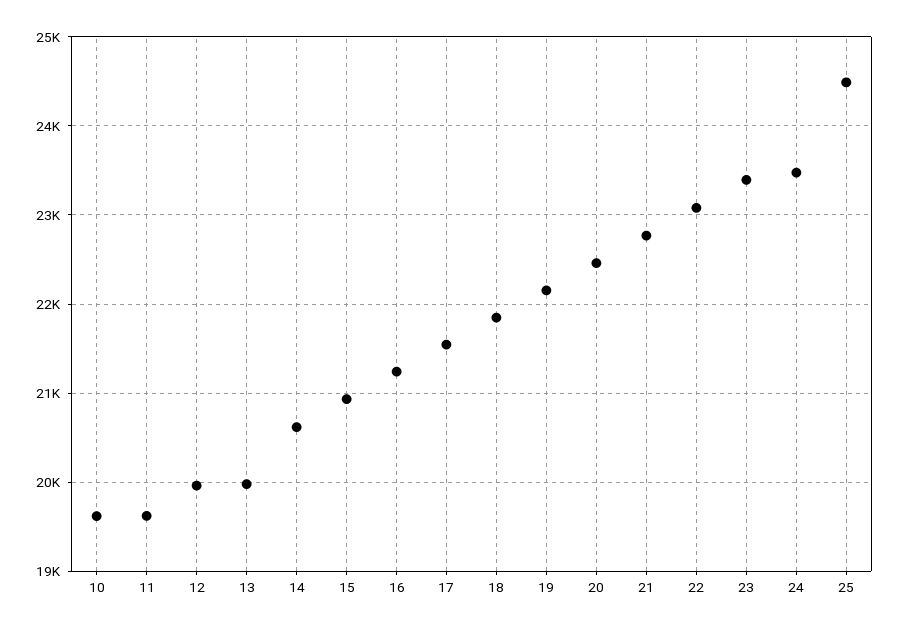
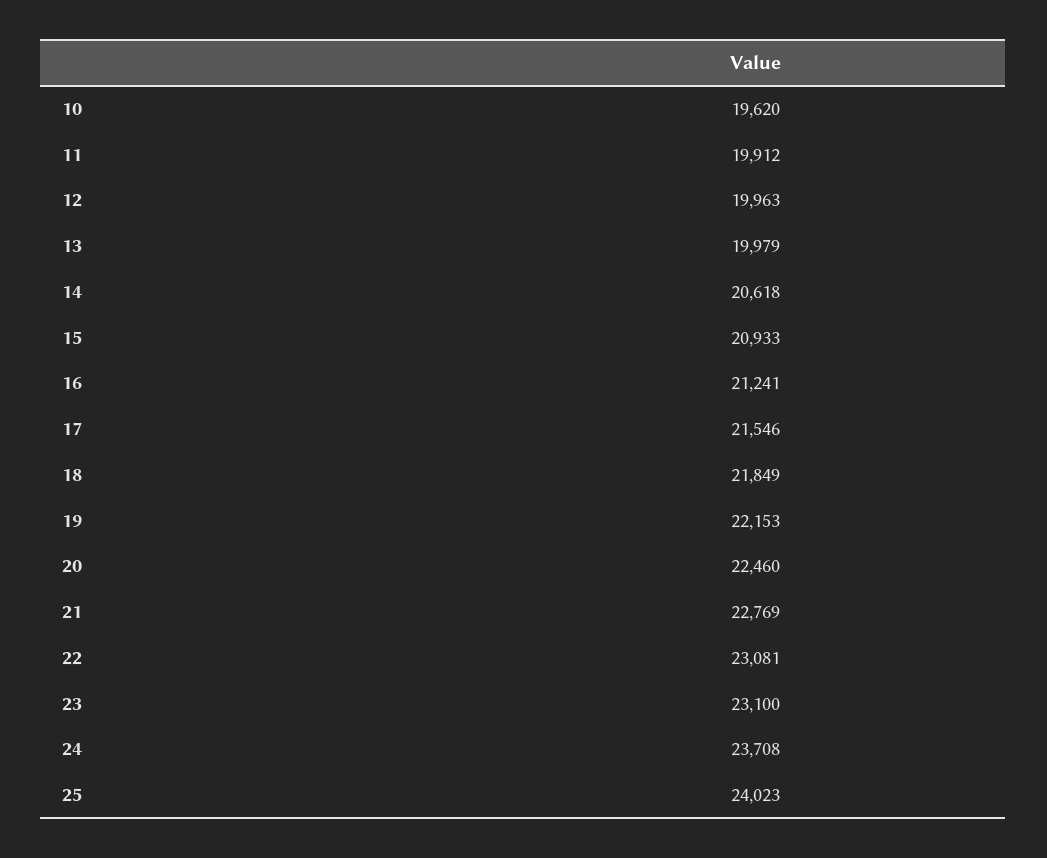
  {
    "10": 19620,
-   "11": 19600,
+   "11": 19912,
    "12": 19963,
    "13": 19979,
    "14": 20618,
    "15": 20933,
    "16": 21241,
    "17": 21546,
    "18": 21849,
    "19": 22153,
    "20": 22460,
    "21": 22769,
    "22": 23081,
-   "23": 23400,
+   "23": 23100,
-   "24": 23500,
+   "24": 23708,
-   "25": 24500
+   "25": 24023
  }

